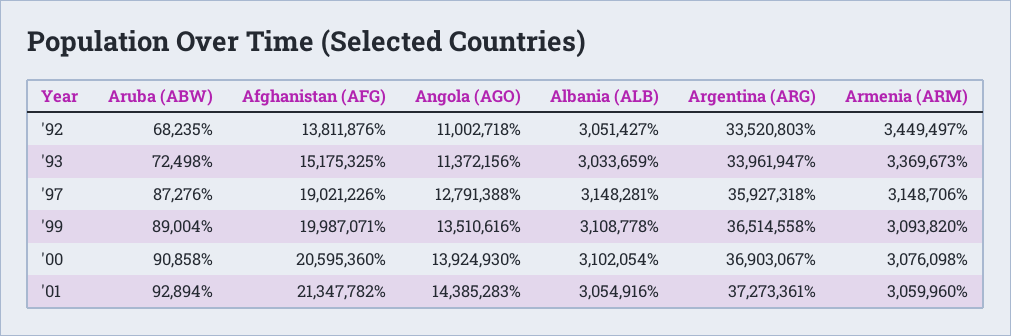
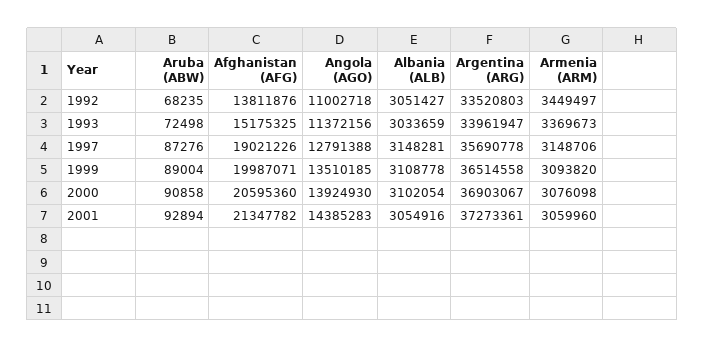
  {
    "Aruba (ABW)": {
      "'92": 68235,
      "'93": 72498,
      "'97": 87276,
      "'99": 89004,
      "'00": 90858,
      "'01": 92894
    },
    "Afghanistan (AFG)": {
      "'92": 13811876,
      "'93": 15175325,
      "'97": 19021226,
      "'99": 19987071,
      "'00": 20595360,
      "'01": 21347782
    },
    "Angola (AGO)": {
      "'92": 11002718,
      "'93": 11372156,
      "'97": 12791388,
-     "'99": 13510616,
+     "'99": 13510185,
      "'00": 13924930,
      "'01": 14385283
    },
    "Albania (ALB)": {
      "'92": 3051427,
      "'93": 3033659,
      "'97": 3148281,
      "'99": 3108778,
      "'00": 3102054,
      "'01": 3054916
    },
    "Argentina (ARG)": {
      "'92": 33520803,
      "'93": 33961947,
-     "'97": 35927318,
+     "'97": 35690778,
      "'99": 36514558,
      "'00": 36903067,
      "'01": 37273361
    },
    "Armenia (ARM)": {
      "'92": 3449497,
      "'93": 3369673,
      "'97": 3148706,
      "'99": 3093820,
      "'00": 3076098,
      "'01": 3059960
    }
  }

